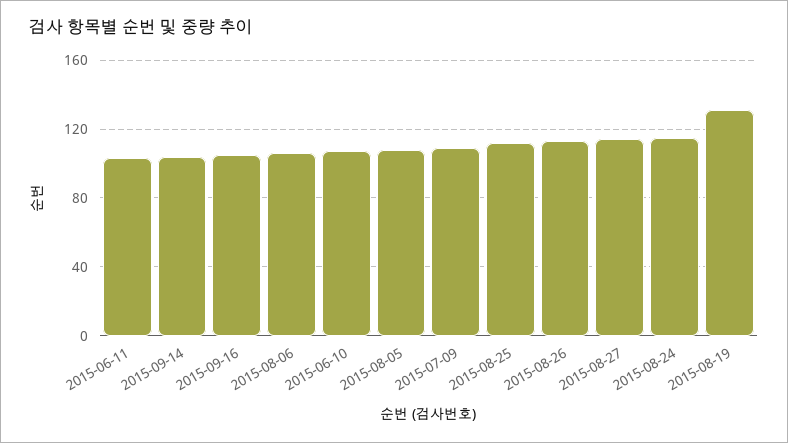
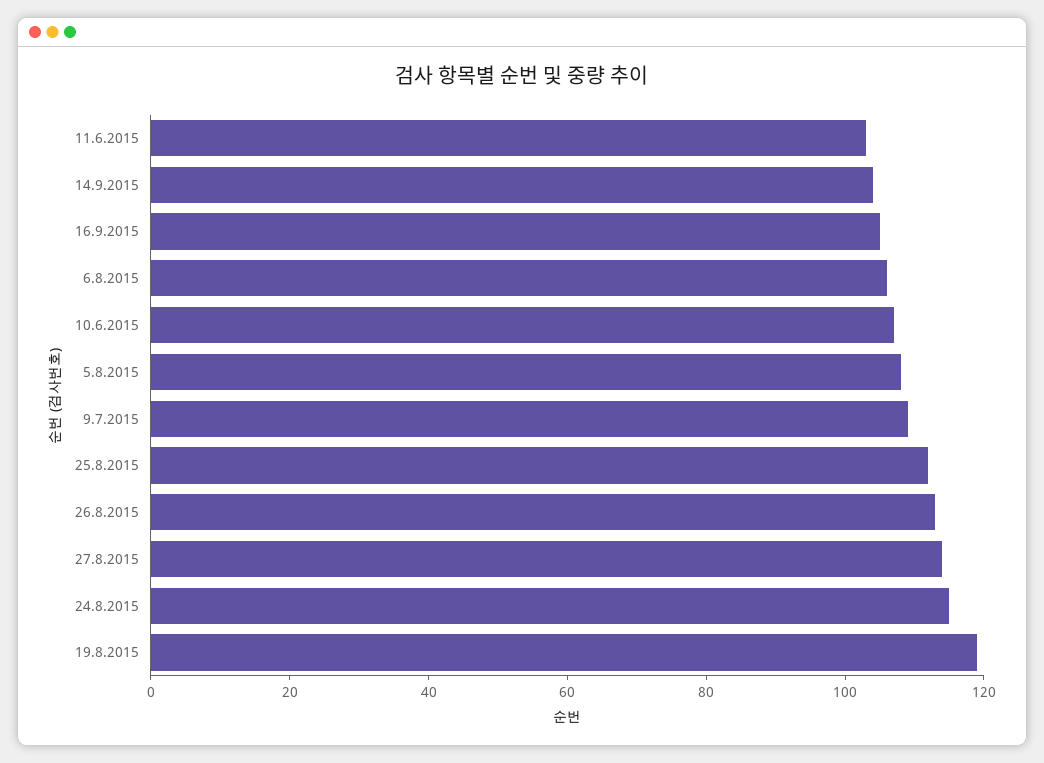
  {
    "2015-06-11": 105,
    "2015-09-14": 105,
    "2015-09-16": 105,
    "2015-08-06": 105,
    "2015-06-10": 105,
    "2015-08-05": 110,
    "2015-07-09": 110,
    "2015-08-25": 110,
    "2015-08-26": 115,
    "2015-08-27": 115,
    "2015-08-24": 115,
-   "2015-08-19": 130
+   "2015-08-19": 120
  }

